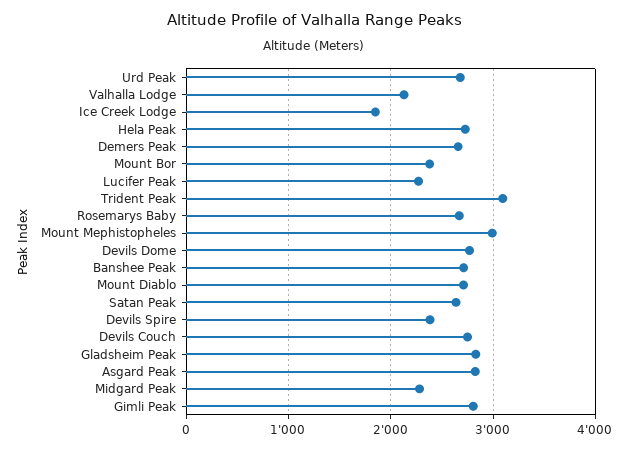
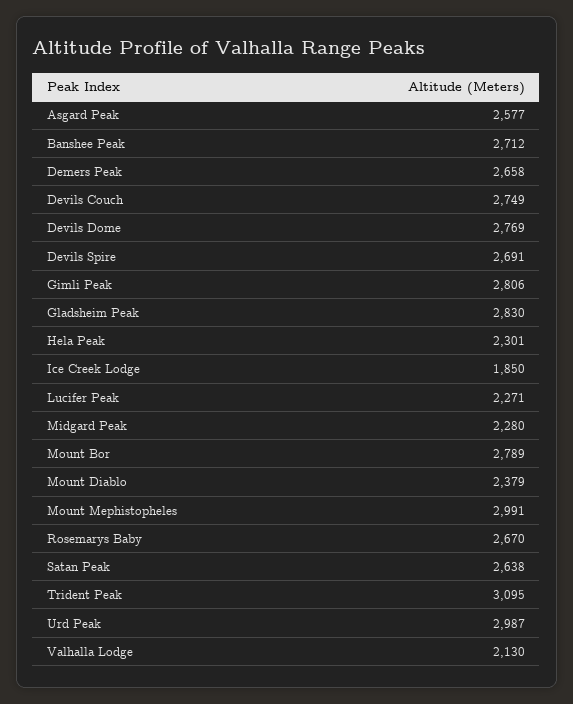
  {
-   "Urd Peak": 2700,
+   "Urd Peak": 2987,
    "Valhalla Lodge": 2130,
    "Ice Creek Lodge": 1850,
-   "Hela Peak": 2700,
+   "Hela Peak": 2301,
    "Demers Peak": 2658,
-   "Mount Bor": 2400,
+   "Mount Bor": 2789,
    "Lucifer Peak": 2271,
    "Trident Peak": 3095,
    "Rosemarys Baby": 2670,
    "Mount Mephistopheles": 2991,
    "Devils Dome": 2769,
    "Banshee Peak": 2712,
-   "Mount Diablo": 2700,
+   "Mount Diablo": 2379,
    "Satan Peak": 2638,
-   "Devils Spire": 2400,
+   "Devils Spire": 2691,
    "Devils Couch": 2749,
    "Gladsheim Peak": 2830,
-   "Asgard Peak": 2800,
+   "Asgard Peak": 2577,
    "Midgard Peak": 2280,
    "Gimli Peak": 2806
  }

